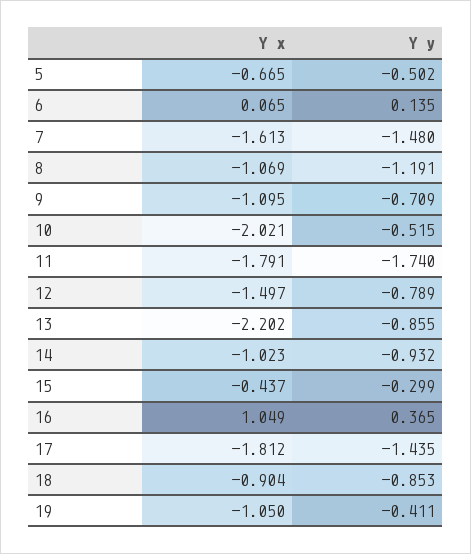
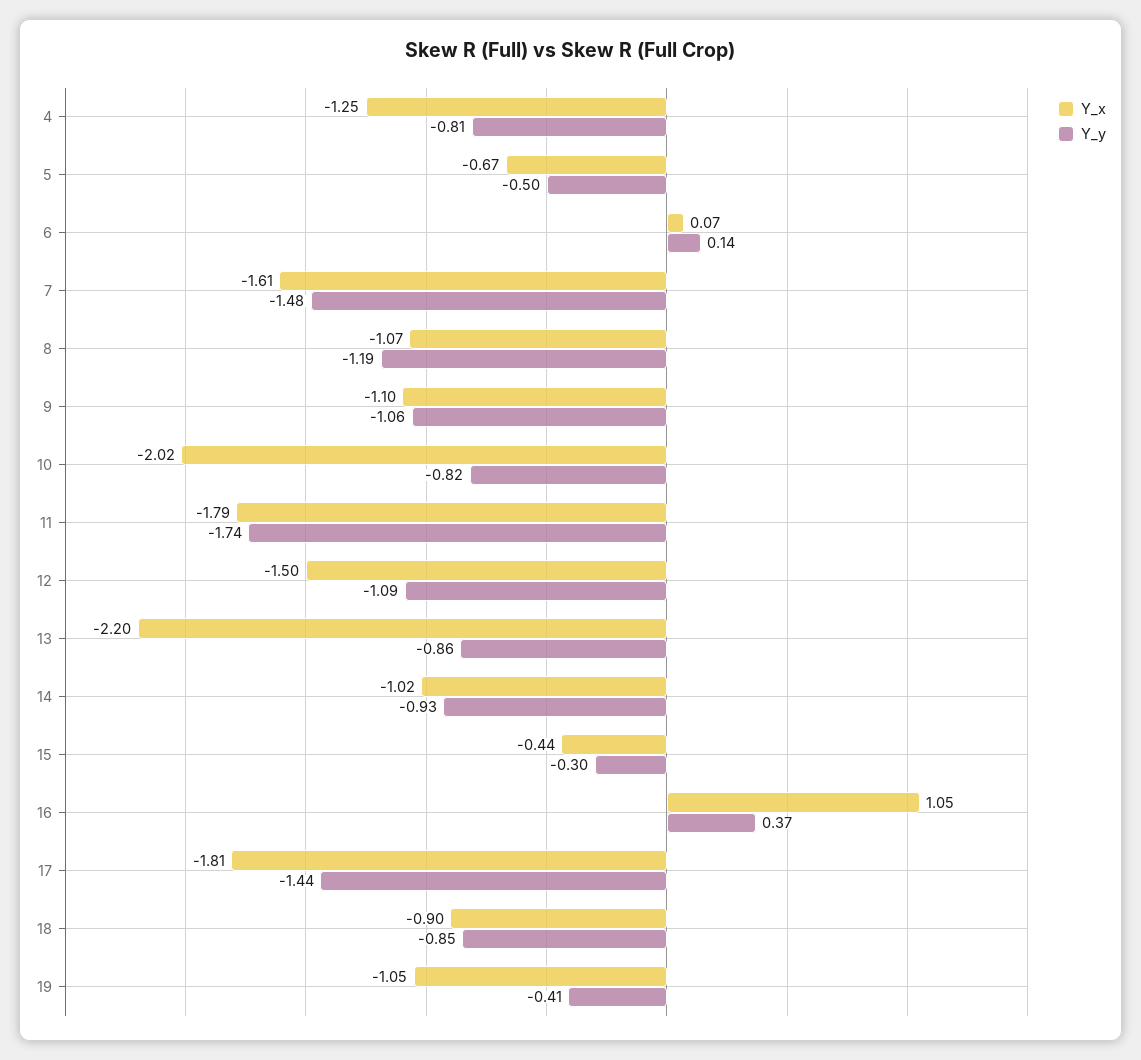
  {
    "Y x": {
      "5": -0.665,
      "6": 0.065,
      "7": -1.613,
      "8": -1.069,
      "9": -1.095,
      "10": -2.021,
      "11": -1.791,
      "12": -1.497,
      "13": -2.202,
      "14": -1.023,
      "15": -0.437,
      "16": 1.049,
      "17": -1.812,
      "18": -0.904,
-     "19": -1.05
+     "19": -1.05,
+     "4": -1.25
    },
    "Y y": {
      "5": -0.502,
      "6": 0.135,
      "7": -1.48,
      "8": -1.191,
-     "9": -0.709,
+     "9": -1.06,
-     "10": -0.515,
+     "10": -0.82,
      "11": -1.74,
-     "12": -0.789,
+     "12": -1.09,
      "13": -0.855,
      "14": -0.932,
      "15": -0.299,
      "16": 0.365,
      "17": -1.435,
      "18": -0.853,
-     "19": -0.411
+     "19": -0.411,
+     "4": -0.81
    }
  }

